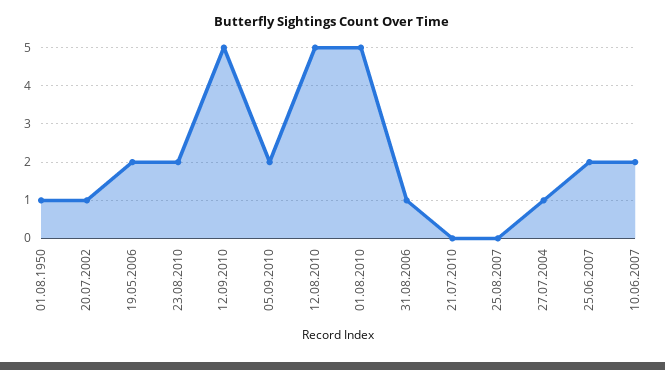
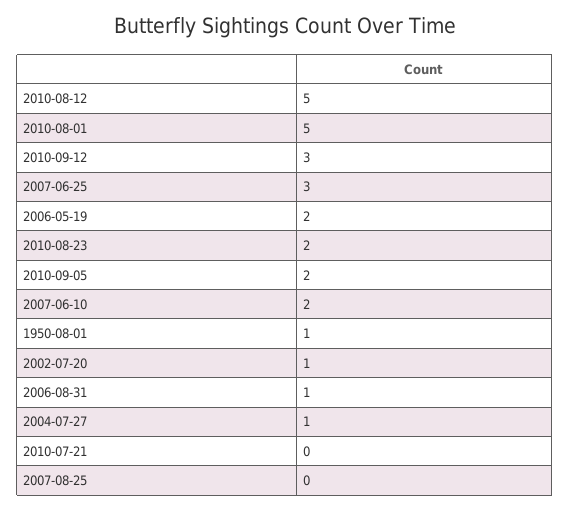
  {
    "01.08.1950": 1,
    "20.07.2002": 1,
    "19.05.2006": 2,
    "23.08.2010": 2,
-   "12.09.2010": 5,
+   "12.09.2010": 3,
    "05.09.2010": 2,
    "12.08.2010": 5,
    "01.08.2010": 5,
    "31.08.2006": 1,
    "21.07.2010": 0,
    "25.08.2007": 0,
    "27.07.2004": 1,
-   "25.06.2007": 2,
+   "25.06.2007": 3,
    "10.06.2007": 2
  }

